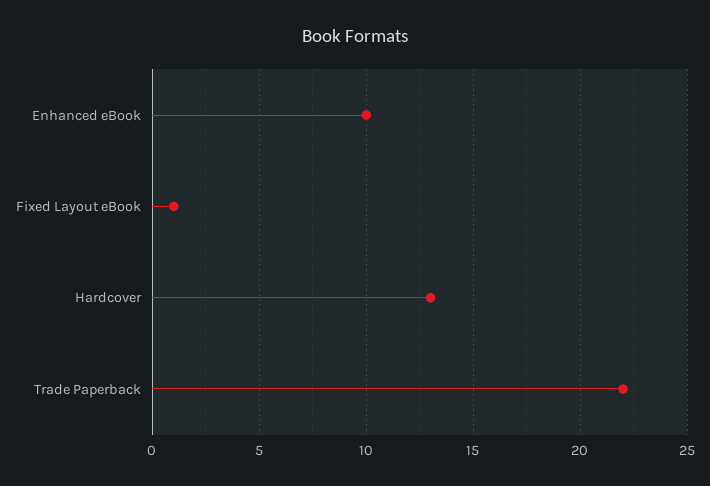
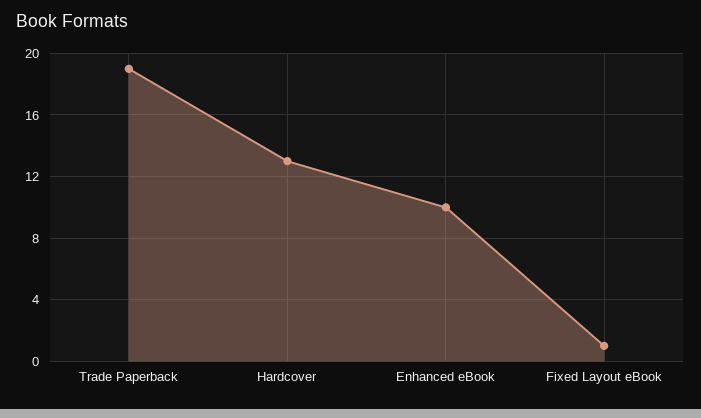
  {
    "Enhanced eBook": 10,
    "Fixed Layout eBook": 1,
    "Hardcover": 13,
-   "Trade Paperback": 22
+   "Trade Paperback": 19
  }

